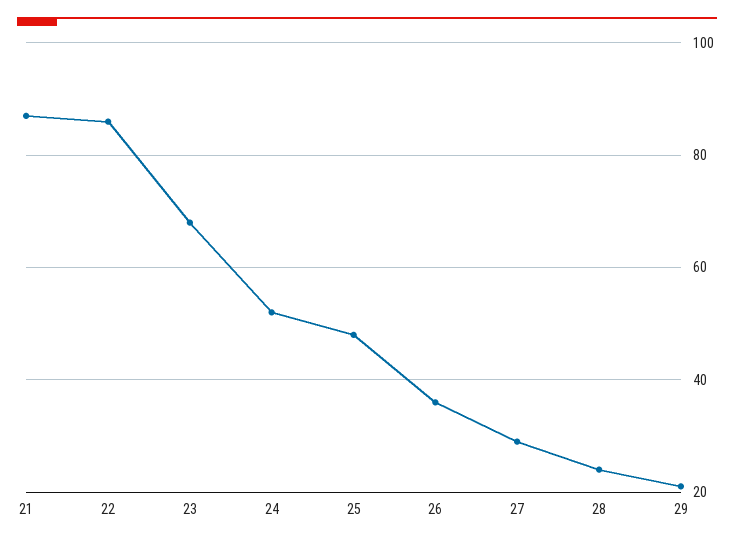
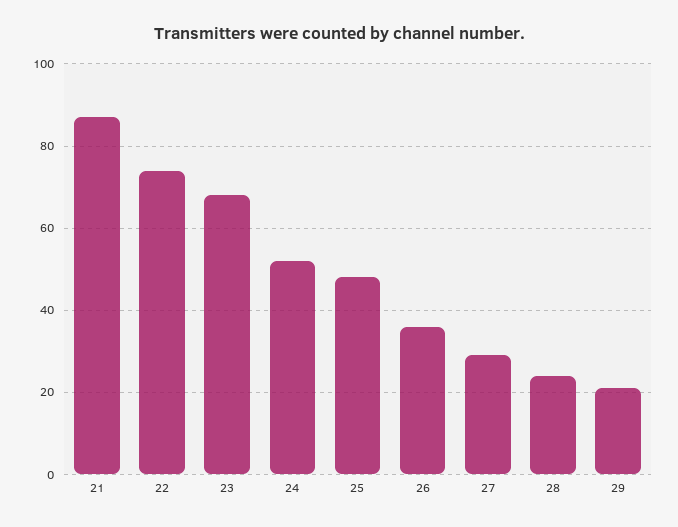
  {
    "21": 85,
-   "22": 85,
+   "22": 75,
    "23": 70,
    "24": 50,
    "25": 50,
    "26": 35,
    "27": 30,
    "28": 25,
    "29": 20
  }

